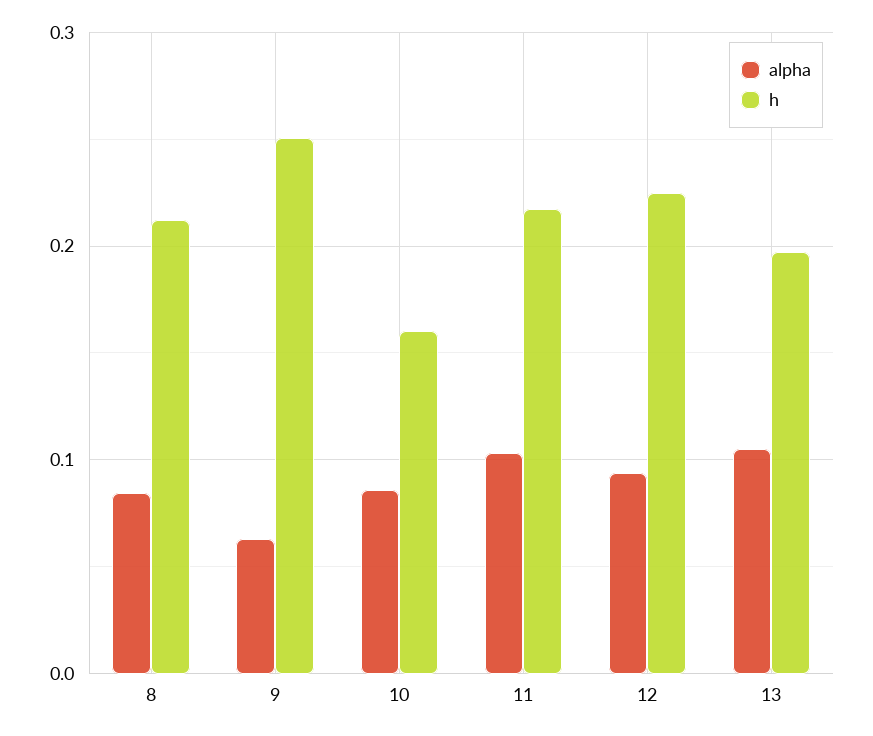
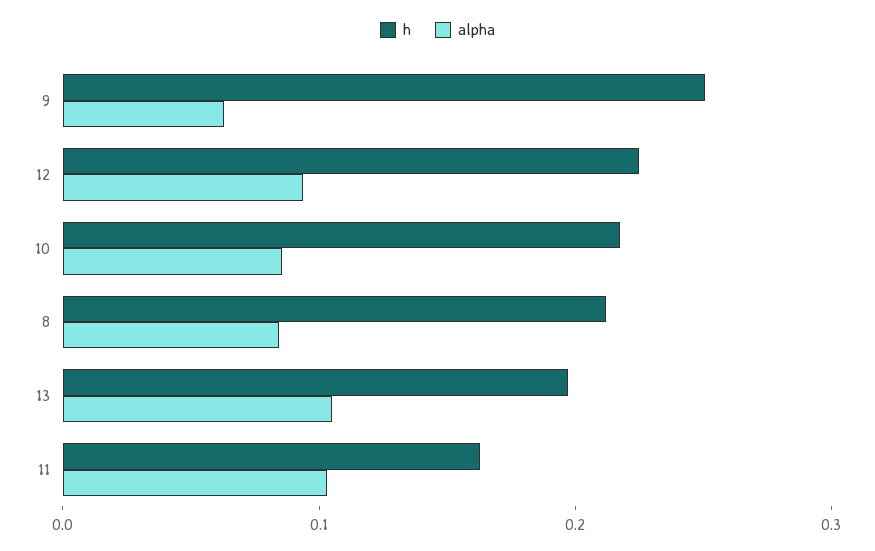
  {
    "alpha": {
      "8": 0.08,
      "9": 0.06,
      "10": 0.09,
      "11": 0.1,
      "12": 0.09,
      "13": 0.11
    },
    "h": {
      "8": 0.21,
      "9": 0.25,
-     "10": 0.16,
+     "10": 0.22,
-     "11": 0.22,
+     "11": 0.16,
      "12": 0.22,
      "13": 0.2
    }
  }

